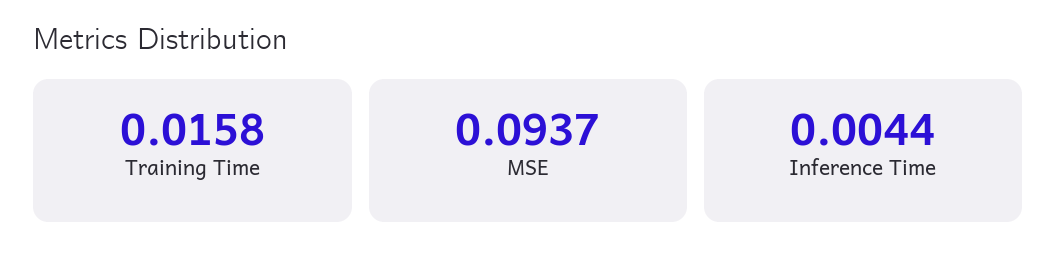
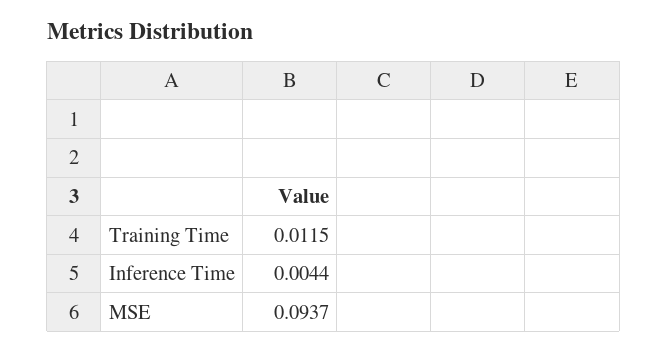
  {
-   "Training Time": 0.0158,
+   "Training Time": 0.0115,
    "MSE": 0.0937,
    "Inference Time": 0.0044
  }

